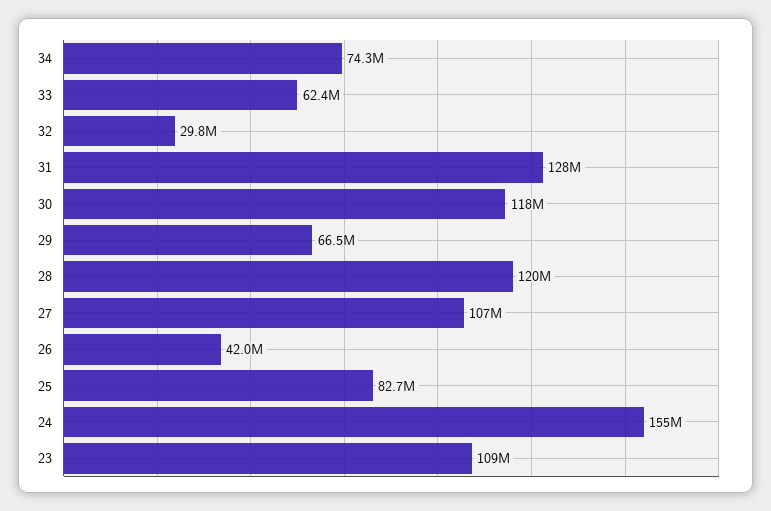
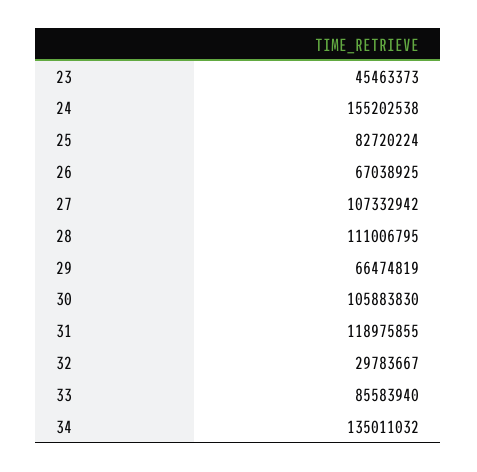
  {
-   "34": 74300000,
+   "34": 135011032,
-   "33": 62400000,
+   "33": 85583940,
    "32": 29783667,
-   "31": 128000000,
+   "31": 118975855,
-   "30": 118000000,
+   "30": 105883830,
    "29": 66474819,
-   "28": 120000000,
+   "28": 111006795,
    "27": 107332942,
-   "26": 42000000,
+   "26": 67038925,
    "25": 82720224,
    "24": 155202538,
-   "23": 109000000
+   "23": 45463373
  }

